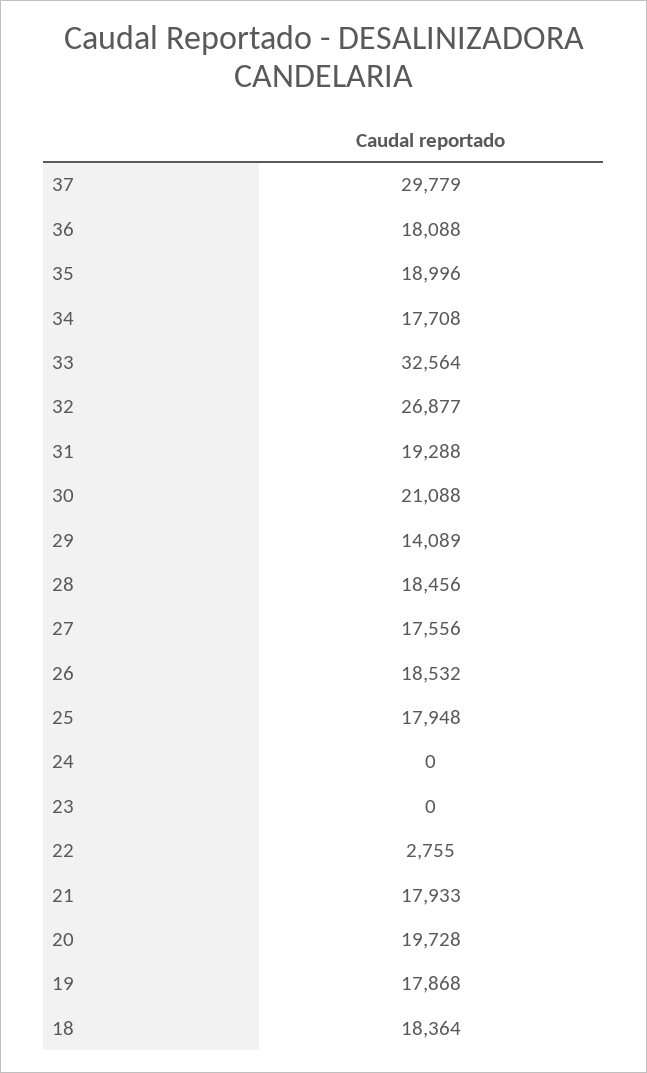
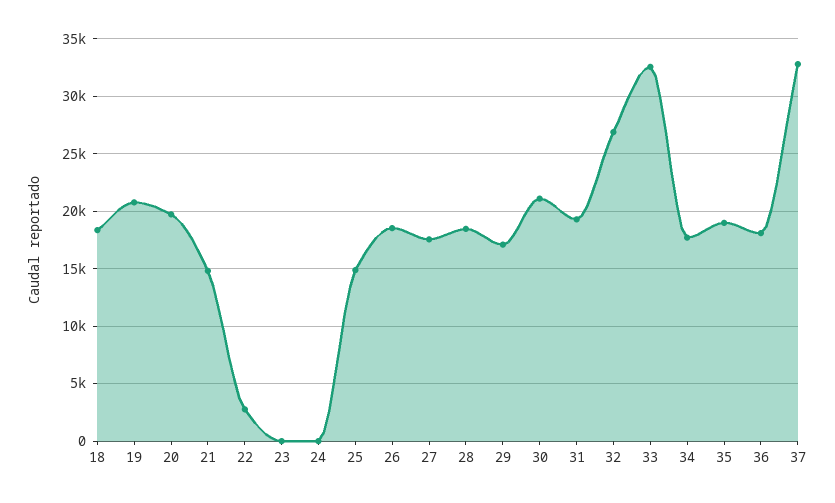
  {
-   "37": 29779,
+   "37": 33000,
    "36": 18088,
    "35": 18996,
    "34": 17708,
    "33": 32564,
    "32": 26877,
    "31": 19288,
    "30": 21088,
-   "29": 14089,
+   "29": 17000,
    "28": 18456,
    "27": 17556,
    "26": 18532,
-   "25": 17948,
+   "25": 15000,
    "24": 0,
    "23": 0,
    "22": 2755,
-   "21": 17933,
+   "21": 15000,
    "20": 19728,
-   "19": 17868,
+   "19": 21000,
    "18": 18364
  }

